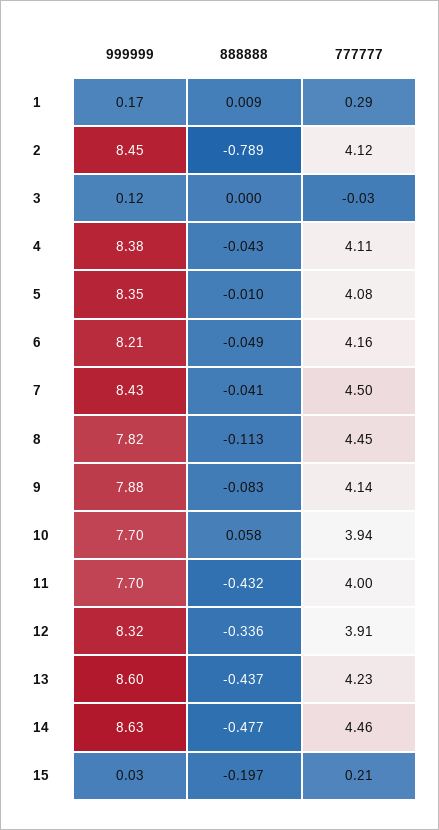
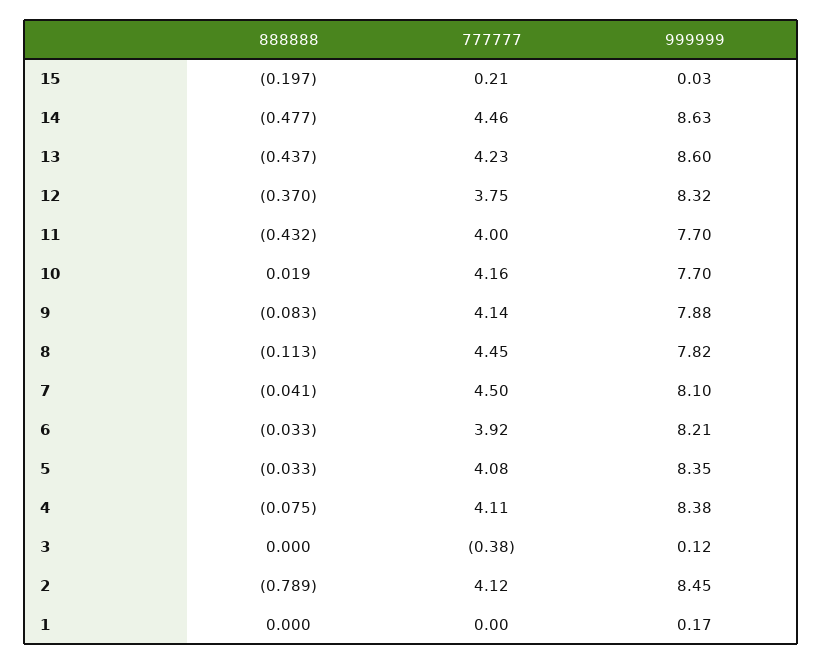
  {
    "999999": {
      "1": 0.17,
      "2": 8.45,
      "3": 0.12,
      "4": 8.38,
      "5": 8.35,
      "6": 8.21,
-     "7": 8.43,
+     "7": 8.1,
      "8": 7.82,
      "9": 7.88,
      "10": 7.7,
      "11": 7.7,
      "12": 8.32,
      "13": 8.6,
      "14": 8.63,
      "15": 0.03
    },
    "888888": {
-     "1": 0.009,
+     "1": 0,
      "2": -0.789,
      "3": 0,
-     "4": -0.043,
+     "4": -0.075,
-     "5": -0.01,
+     "5": -0.033,
-     "6": -0.049,
+     "6": -0.033,
      "7": -0.041,
      "8": -0.113,
      "9": -0.083,
-     "10": 0.058,
+     "10": 0.019,
      "11": -0.432,
-     "12": -0.336,
+     "12": -0.37,
      "13": -0.437,
      "14": -0.477,
      "15": -0.197
    },
    "777777": {
-     "1": 0.29,
+     "1": 0,
      "2": 4.12,
-     "3": -0.03,
+     "3": -0.38,
      "4": 4.11,
      "5": 4.08,
-     "6": 4.16,
+     "6": 3.92,
      "7": 4.5,
      "8": 4.45,
      "9": 4.14,
-     "10": 3.94,
+     "10": 4.16,
      "11": 4,
-     "12": 3.91,
+     "12": 3.75,
      "13": 4.23,
      "14": 4.46,
      "15": 0.21
    }
  }

